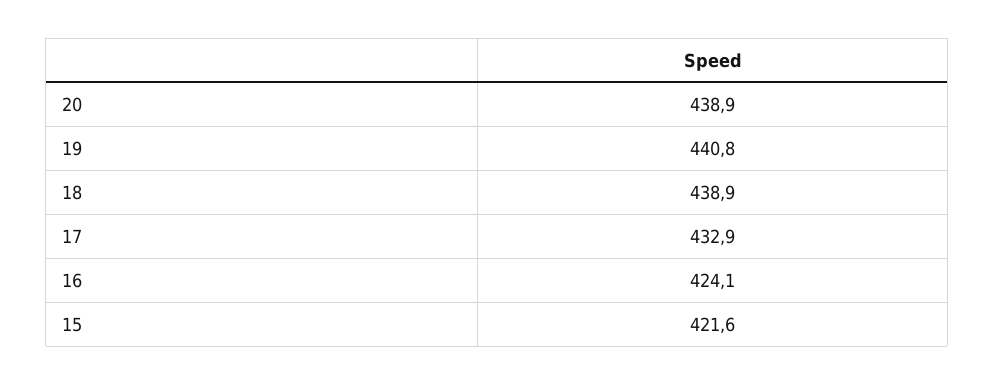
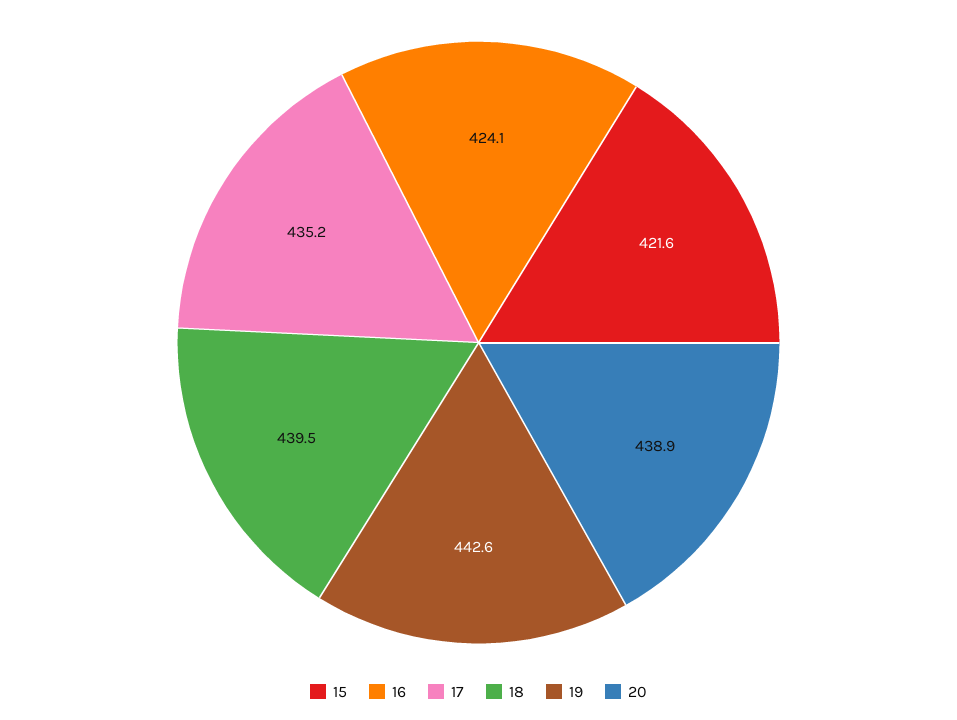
  {
    "20": 438.9,
-   "19": 440.8,
+   "19": 442.6,
-   "18": 438.9,
+   "18": 439.5,
-   "17": 432.9,
+   "17": 435.2,
    "16": 424.1,
    "15": 421.6
  }

